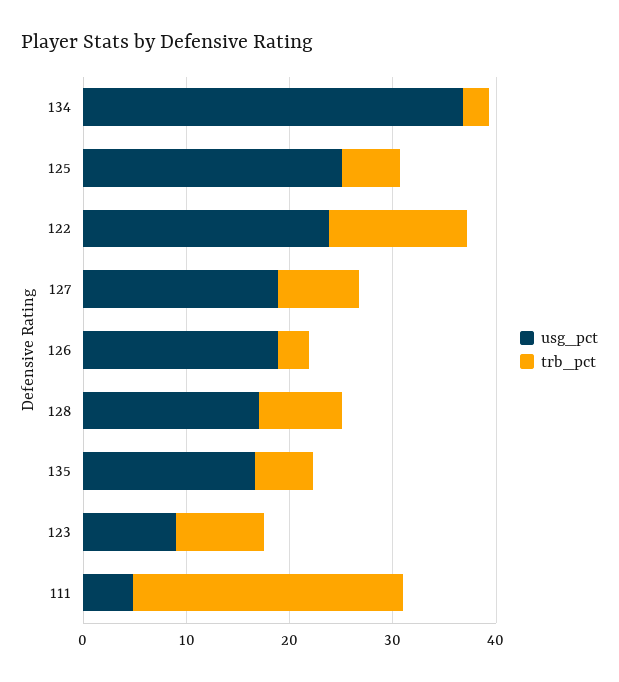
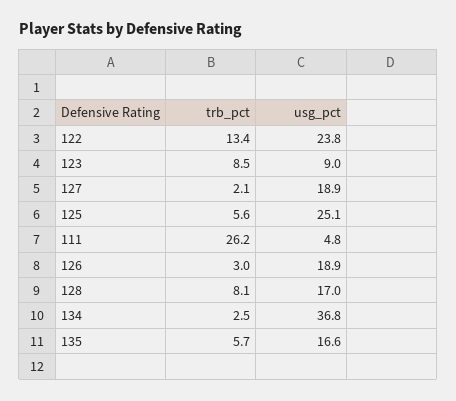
  {
    "usg_pct": {
      "134": 36.8,
      "125": 25.1,
      "122": 23.8,
      "127": 18.9,
      "126": 18.9,
      "128": 17,
      "135": 16.6,
      "123": 9,
      "111": 4.8
    },
    "trb_pct": {
      "134": 2.5,
      "125": 5.6,
      "122": 13.4,
-     "127": 8,
+     "127": 2.1,
      "126": 3,
      "128": 8.1,
      "135": 5.7,
      "123": 8.5,
      "111": 26.2
    }
  }

